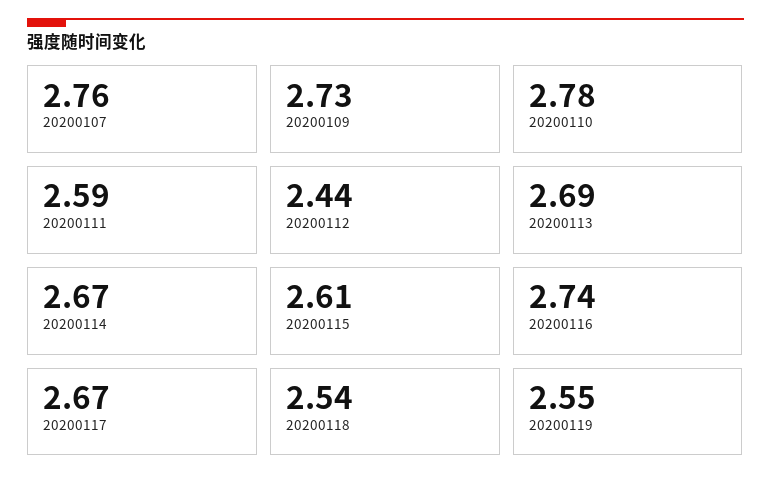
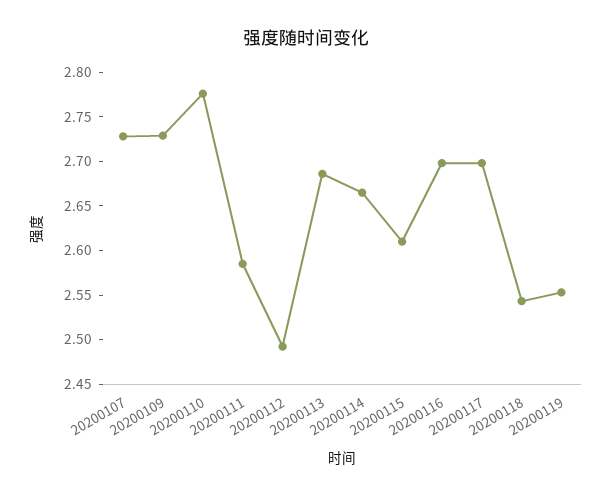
  {
-   "20200107": 2.76,
+   "20200107": 2.73,
    "20200109": 2.73,
    "20200110": 2.78,
    "20200111": 2.59,
-   "20200112": 2.44,
+   "20200112": 2.49,
    "20200113": 2.69,
    "20200114": 2.67,
    "20200115": 2.61,
-   "20200116": 2.74,
+   "20200116": 2.7,
-   "20200117": 2.67,
+   "20200117": 2.7,
    "20200118": 2.54,
    "20200119": 2.55
  }

